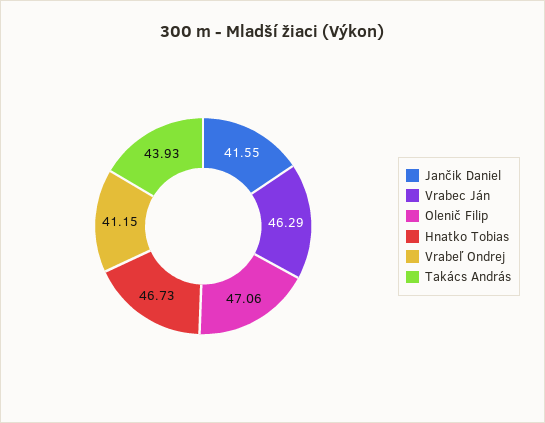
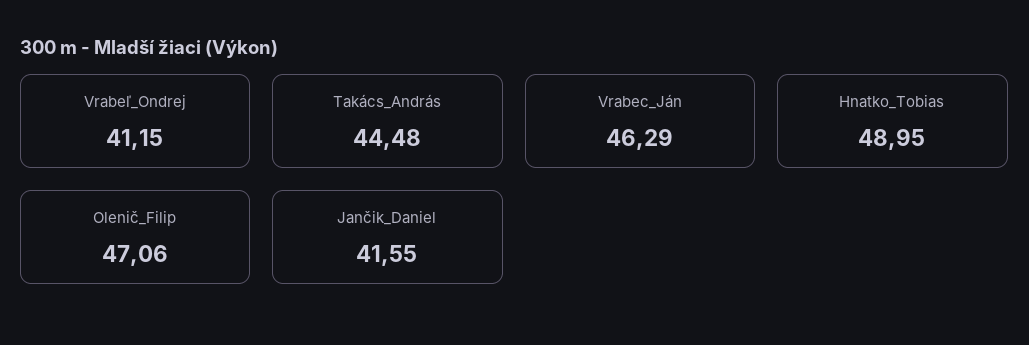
  {
    "Jančik Daniel": 41.55,
    "Vrabec Ján": 46.29,
    "Olenič Filip": 47.06,
-   "Hnatko Tobias": 46.73,
+   "Hnatko Tobias": 48.95,
    "Vrabeľ Ondrej": 41.15,
-   "Takács András": 43.93
+   "Takács András": 44.48
  }

